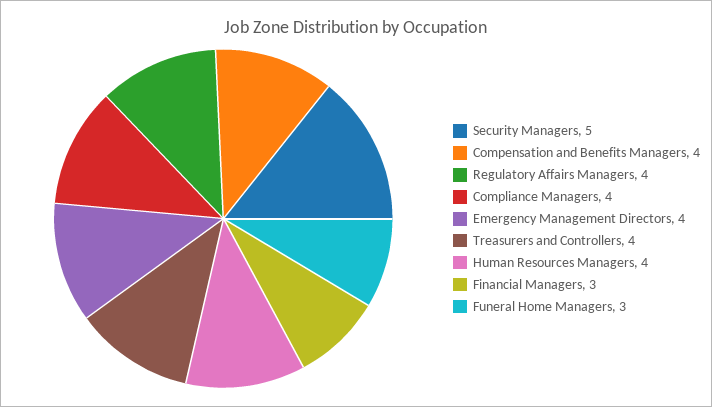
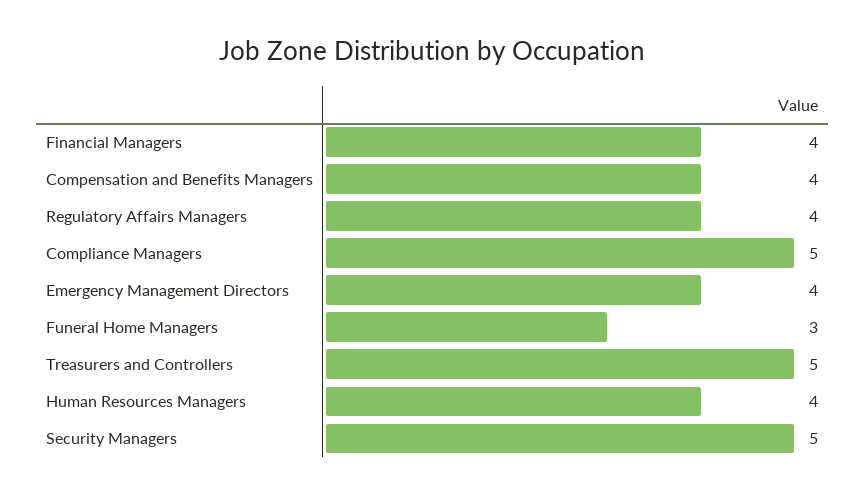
  {
    "Security Managers": 5,
    "Compensation and Benefits Managers": 4,
    "Regulatory Affairs Managers": 4,
-   "Compliance Managers": 4,
+   "Compliance Managers": 5,
    "Emergency Management Directors": 4,
-   "Treasurers and Controllers": 4,
+   "Treasurers and Controllers": 5,
    "Human Resources Managers": 4,
-   "Financial Managers": 3,
+   "Financial Managers": 4,
    "Funeral Home Managers": 3
  }

